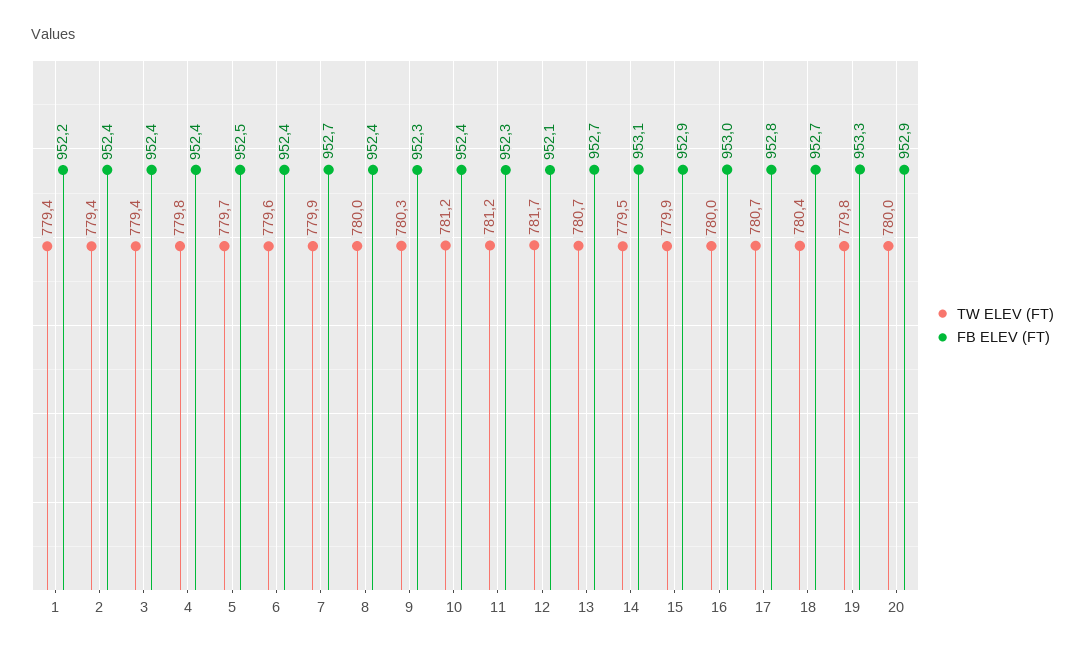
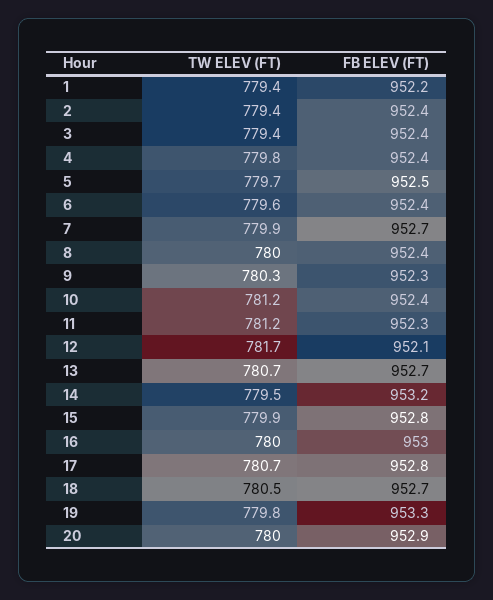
  {
    "TW ELEV (FT)": {
      "1": 779.4,
      "2": 779.4,
      "3": 779.4,
      "4": 779.8,
      "5": 779.7,
      "6": 779.6,
      "7": 779.9,
      "8": 780,
      "9": 780.3,
      "10": 781.2,
      "11": 781.2,
      "12": 781.7,
      "13": 780.7,
      "14": 779.5,
      "15": 779.9,
      "16": 780,
      "17": 780.7,
-     "18": 780.4,
+     "18": 780.5,
      "19": 779.8,
      "20": 780
    },
    "FB ELEV (FT)": {
      "1": 952.2,
      "2": 952.4,
      "3": 952.4,
      "4": 952.4,
      "5": 952.5,
      "6": 952.4,
      "7": 952.7,
      "8": 952.4,
      "9": 952.3,
      "10": 952.4,
      "11": 952.3,
      "12": 952.1,
      "13": 952.7,
-     "14": 953.1,
+     "14": 953.2,
-     "15": 952.9,
+     "15": 952.8,
      "16": 953,
      "17": 952.8,
      "18": 952.7,
      "19": 953.3,
      "20": 952.9
    }
  }

